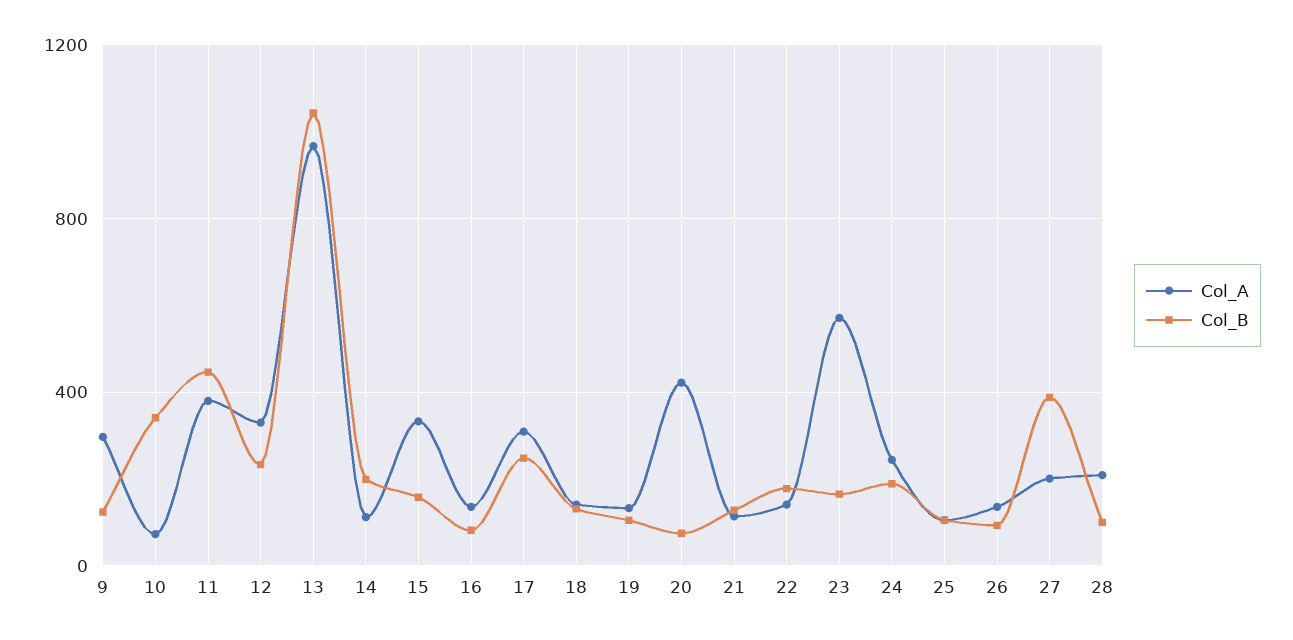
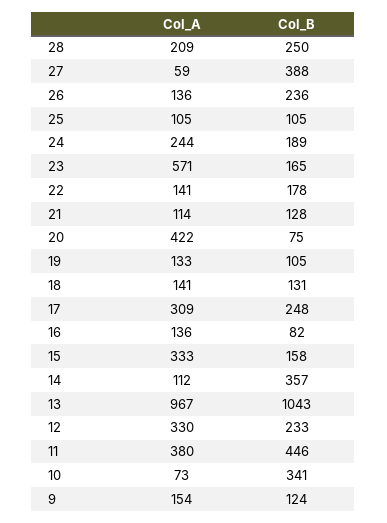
  {
    "Col_A": {
-     "9": 300,
+     "9": 154,
      "10": 73,
      "11": 380,
      "12": 330,
      "13": 967,
      "14": 112,
      "15": 333,
      "16": 136,
      "17": 309,
      "18": 141,
      "19": 133,
      "20": 422,
      "21": 114,
      "22": 141,
      "23": 571,
      "24": 244,
      "25": 105,
      "26": 136,
-     "27": 200,
+     "27": 59,
      "28": 209
    },
    "Col_B": {
      "9": 124,
      "10": 341,
      "11": 446,
      "12": 233,
      "13": 1043,
-     "14": 200,
+     "14": 357,
      "15": 158,
      "16": 82,
      "17": 248,
      "18": 131,
      "19": 105,
      "20": 75,
      "21": 128,
      "22": 178,
      "23": 165,
      "24": 189,
      "25": 105,
-     "26": 100,
+     "26": 236,
      "27": 388,
-     "28": 100
+     "28": 250
    }
  }

